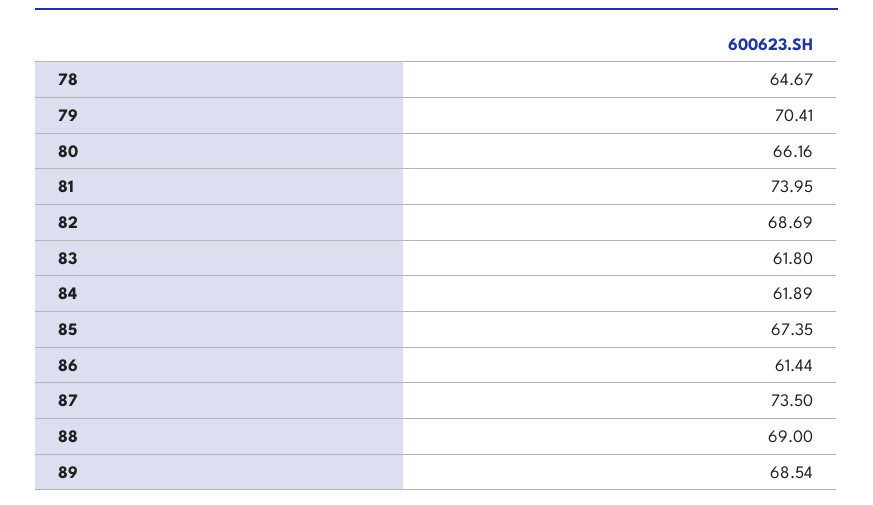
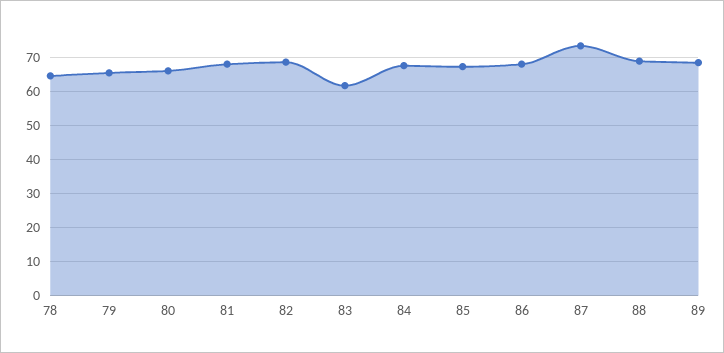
  {
    "78": 64.67,
-   "79": 70.41,
+   "79": 66,
    "80": 66.16,
-   "81": 73.95,
+   "81": 68,
    "82": 68.69,
    "83": 61.8,
-   "84": 61.89,
+   "84": 68,
    "85": 67.35,
-   "86": 61.44,
+   "86": 68,
    "87": 73.5,
    "88": 69,
    "89": 68.54
  }

